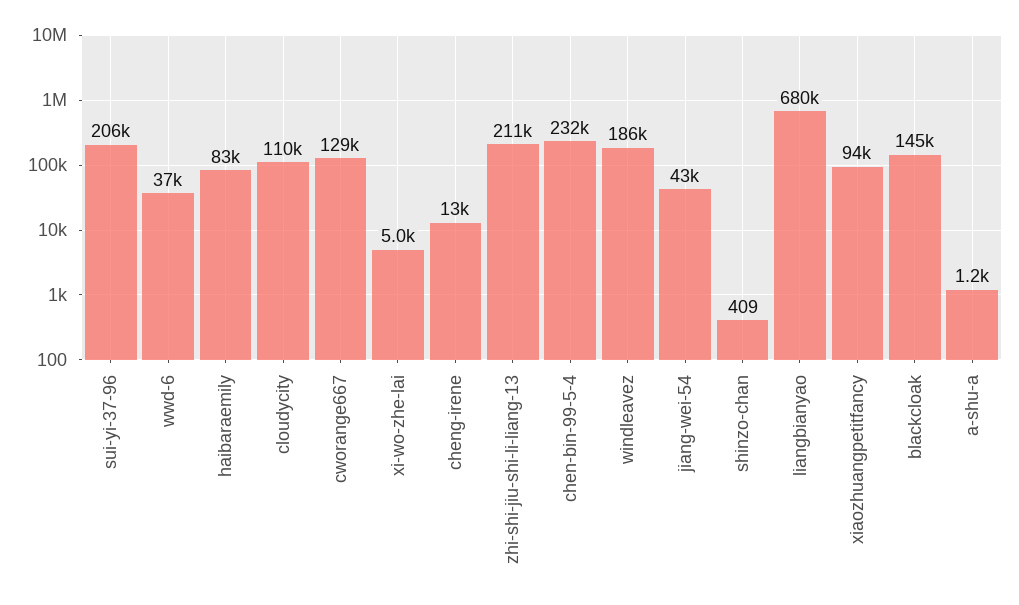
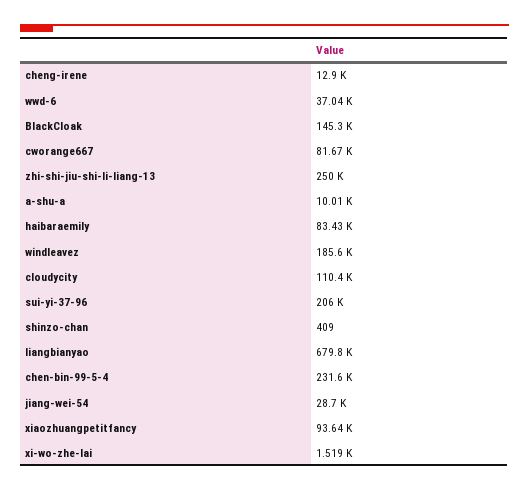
  {
    "sui-yi-37-96": 206000,
    "wwd-6": 37040,
    "haibaraemily": 83430,
    "cloudycity": 110400,
-   "cworange667": 129000,
+   "cworange667": 81670,
-   "xi-wo-zhe-lai": 5000,
+   "xi-wo-zhe-lai": 1519,
    "cheng-irene": 12900,
-   "zhi-shi-jiu-shi-li-liang-13": 211000,
+   "zhi-shi-jiu-shi-li-liang-13": 250000,
    "chen-bin-99-5-4": 231600,
    "windleavez": 185600,
-   "jiang-wei-54": 43000,
+   "jiang-wei-54": 28700,
    "shinzo-chan": 409,
    "liangbianyao": 679800,
    "xiaozhuangpetitfancy": 93640,
    "blackcloak": 145300,
-   "a-shu-a": 1200
+   "a-shu-a": 10010
  }

